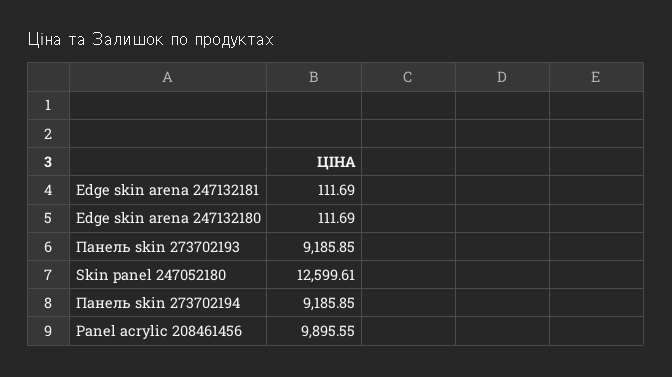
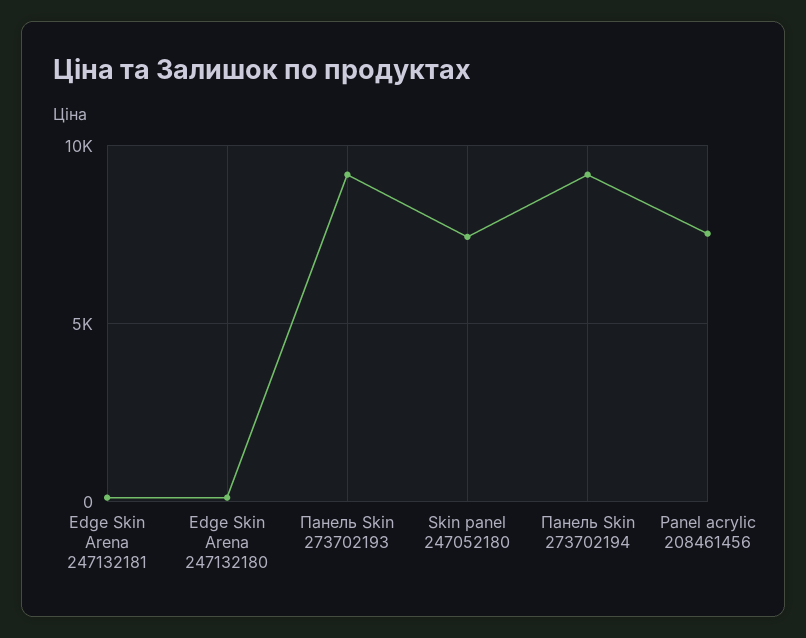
  {
    "Edge skin arena 247132181": 111.69,
    "Edge skin arena 247132180": 111.69,
    "Панель skin 273702193": 9185.85,
-   "Skin panel 247052180": 12599.61,
+   "Skin panel 247052180": 7500,
    "Панель skin 273702194": 9185.85,
-   "Panel acrylic 208461456": 9895.55
+   "Panel acrylic 208461456": 7500
  }

